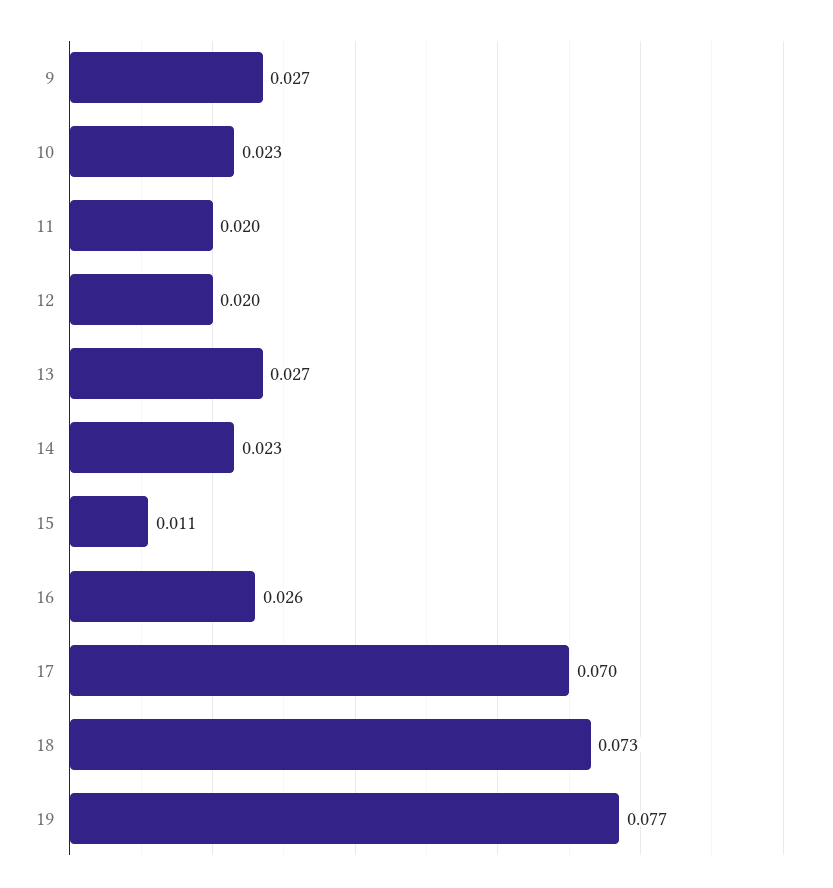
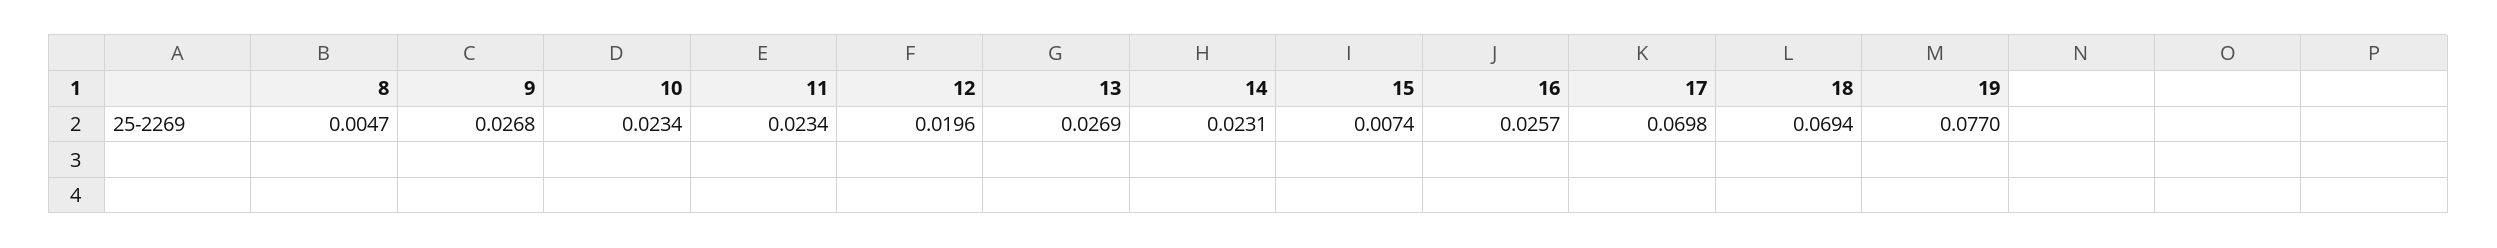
  {
    "9": 0.0268,
    "10": 0.0234,
-   "11": 0.02,
+   "11": 0.0234,
    "12": 0.0196,
    "13": 0.0269,
    "14": 0.0231,
-   "15": 0.011,
+   "15": 0.0074,
    "16": 0.0257,
    "17": 0.0698,
-   "18": 0.073,
+   "18": 0.0694,
-   "19": 0.077
+   "19": 0.077,
+   "8": 0.0047
  }

